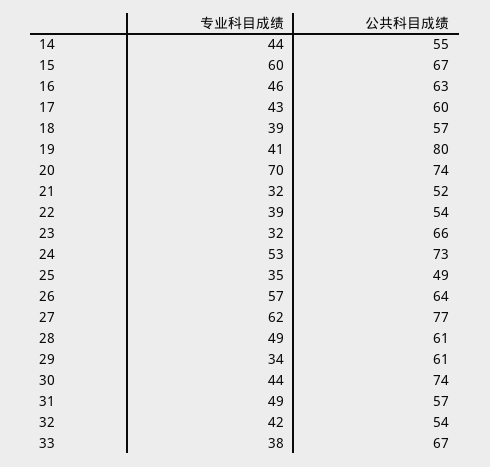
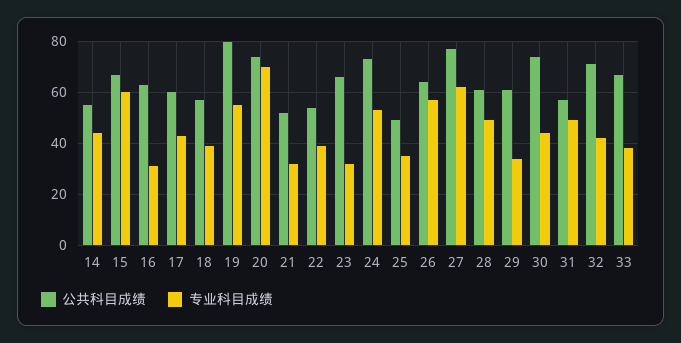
  {
    "专业科目成绩": {
      "14": 44,
      "15": 60,
-     "16": 46,
+     "16": 30,
      "17": 43,
      "18": 39,
-     "19": 41,
+     "19": 55,
      "20": 70,
      "21": 32,
      "22": 39,
      "23": 32,
      "24": 53,
      "25": 35,
      "26": 57,
      "27": 62,
      "28": 49,
      "29": 34,
      "30": 44,
      "31": 49,
      "32": 42,
      "33": 38
    },
    "公共科目成绩": {
      "14": 55,
      "15": 67,
      "16": 63,
      "17": 60,
      "18": 57,
      "19": 80,
      "20": 74,
      "21": 52,
      "22": 54,
      "23": 66,
      "24": 73,
      "25": 49,
      "26": 64,
      "27": 77,
      "28": 61,
      "29": 61,
      "30": 74,
      "31": 57,
-     "32": 54,
+     "32": 70,
      "33": 67
    }
  }

